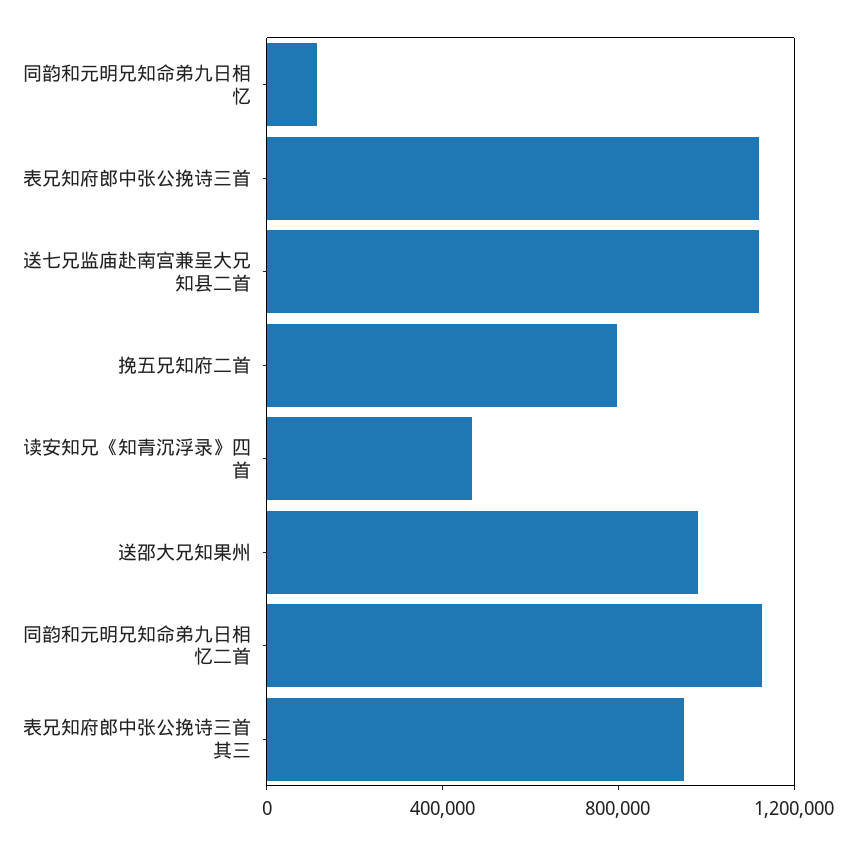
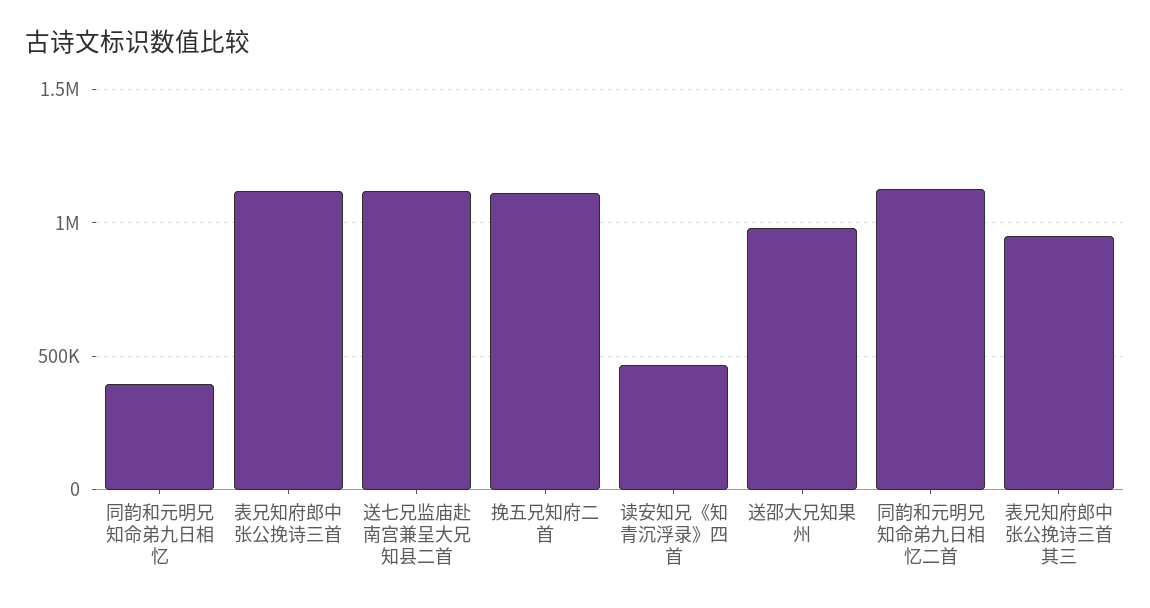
  {
-   "同韵和元明兄知命弟九日相忆": 100000,
+   "同韵和元明兄知命弟九日相忆": 400000,
    "表兄知府郎中张公挽诗三首": 1100000,
    "送七兄监庙赴南宫兼呈大兄知县二首": 1100000,
-   "挽五兄知府二首": 800000,
+   "挽五兄知府二首": 1100000,
    "读安知兄《知青沉浮录》四首": 450000,
    "送邵大兄知果州": 1000000,
    "同韵和元明兄知命弟九日相忆二首": 1150000,
    "表兄知府郎中张公挽诗三首 其三": 950000
  }

